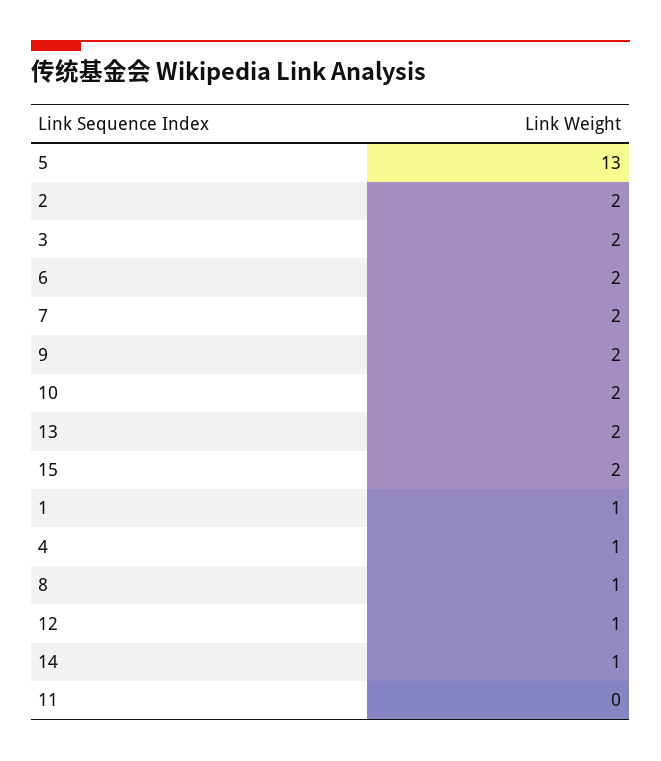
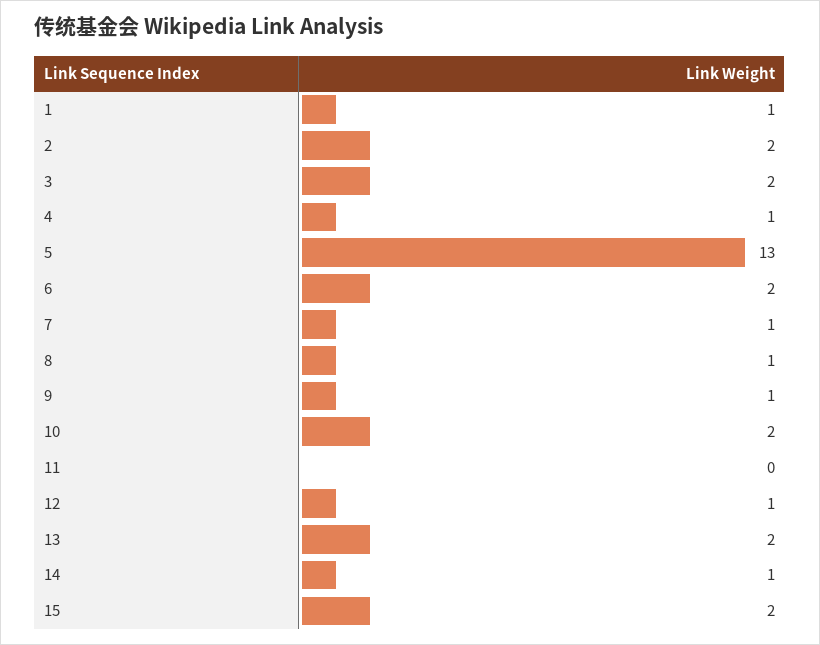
  {
    "5": 13,
    "2": 2,
    "3": 2,
    "6": 2,
-   "7": 2,
+   "7": 1,
-   "9": 2,
+   "9": 1,
    "10": 2,
    "13": 2,
    "15": 2,
    "1": 1,
    "4": 1,
    "8": 1,
    "12": 1,
    "14": 1,
    "11": 0
  }

